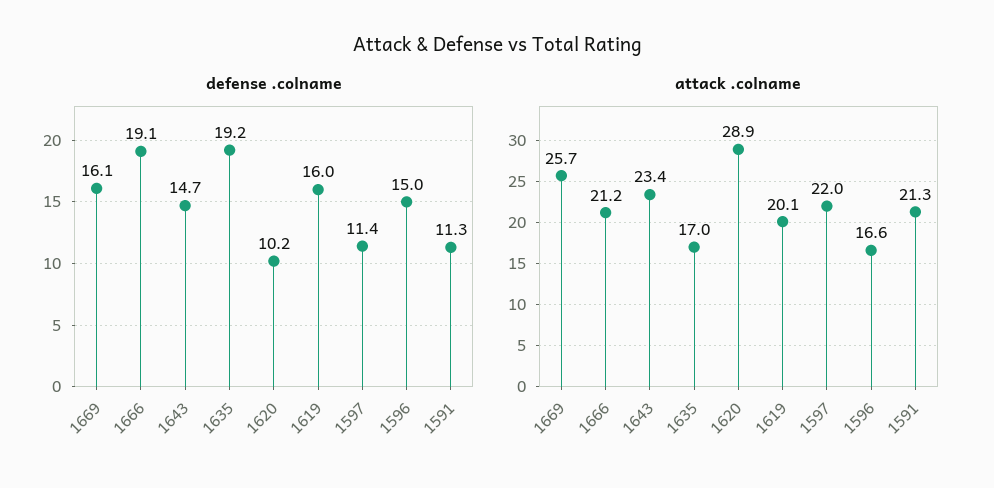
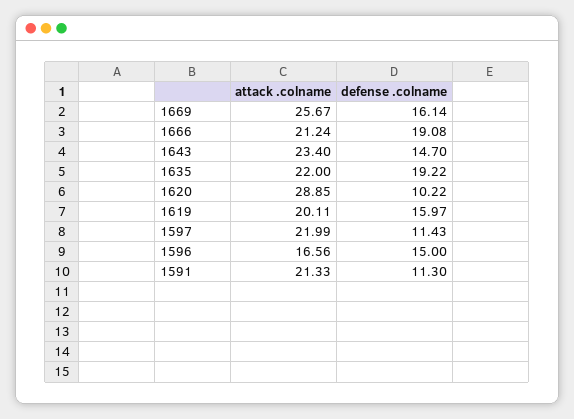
  {
    "defense .colname": {
      "1669": 16.14,
      "1666": 19.08,
      "1643": 14.7,
      "1635": 19.22,
      "1620": 10.22,
      "1619": 15.97,
      "1597": 11.43,
      "1596": 15,
      "1591": 11.3
    },
    "attack .colname": {
      "1669": 25.67,
      "1666": 21.24,
      "1643": 23.4,
-     "1635": 17,
+     "1635": 22,
      "1620": 28.85,
      "1619": 20.11,
      "1597": 21.99,
      "1596": 16.56,
      "1591": 21.33
    }
  }

